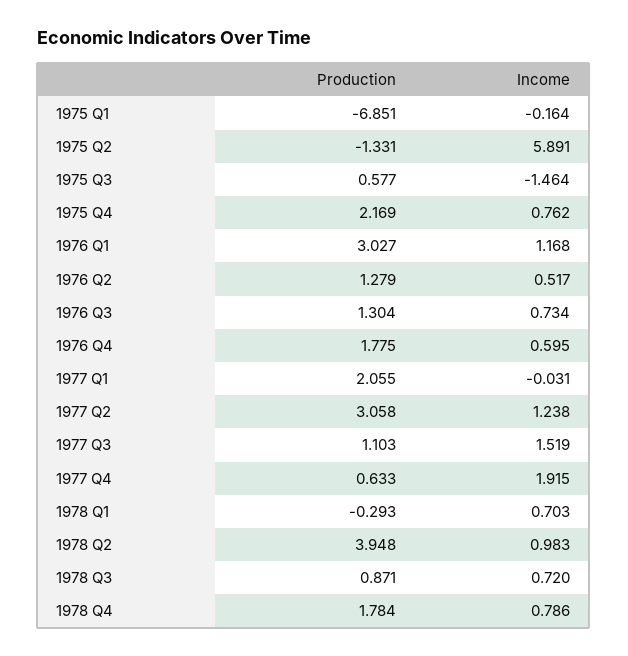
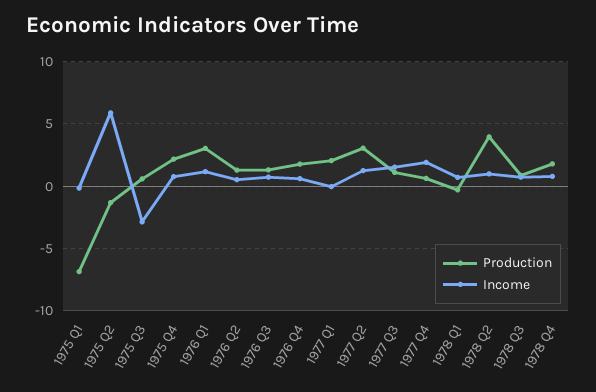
  {
    "Production": {
      "1975 Q1": -6.851,
      "1975 Q2": -1.331,
      "1975 Q3": 0.577,
      "1975 Q4": 2.169,
      "1976 Q1": 3.027,
      "1976 Q2": 1.279,
      "1976 Q3": 1.304,
      "1976 Q4": 1.775,
      "1977 Q1": 2.055,
      "1977 Q2": 3.058,
      "1977 Q3": 1.103,
      "1977 Q4": 0.633,
      "1978 Q1": -0.293,
      "1978 Q2": 3.948,
      "1978 Q3": 0.871,
      "1978 Q4": 1.784
    },
    "Income": {
      "1975 Q1": -0.164,
      "1975 Q2": 5.891,
-     "1975 Q3": -1.464,
+     "1975 Q3": -3,
      "1975 Q4": 0.762,
      "1976 Q1": 1.168,
      "1976 Q2": 0.517,
      "1976 Q3": 0.734,
      "1976 Q4": 0.595,
      "1977 Q1": -0.031,
      "1977 Q2": 1.238,
      "1977 Q3": 1.519,
      "1977 Q4": 1.915,
      "1978 Q1": 0.703,
      "1978 Q2": 0.983,
      "1978 Q3": 0.72,
      "1978 Q4": 0.786
    }
  }

